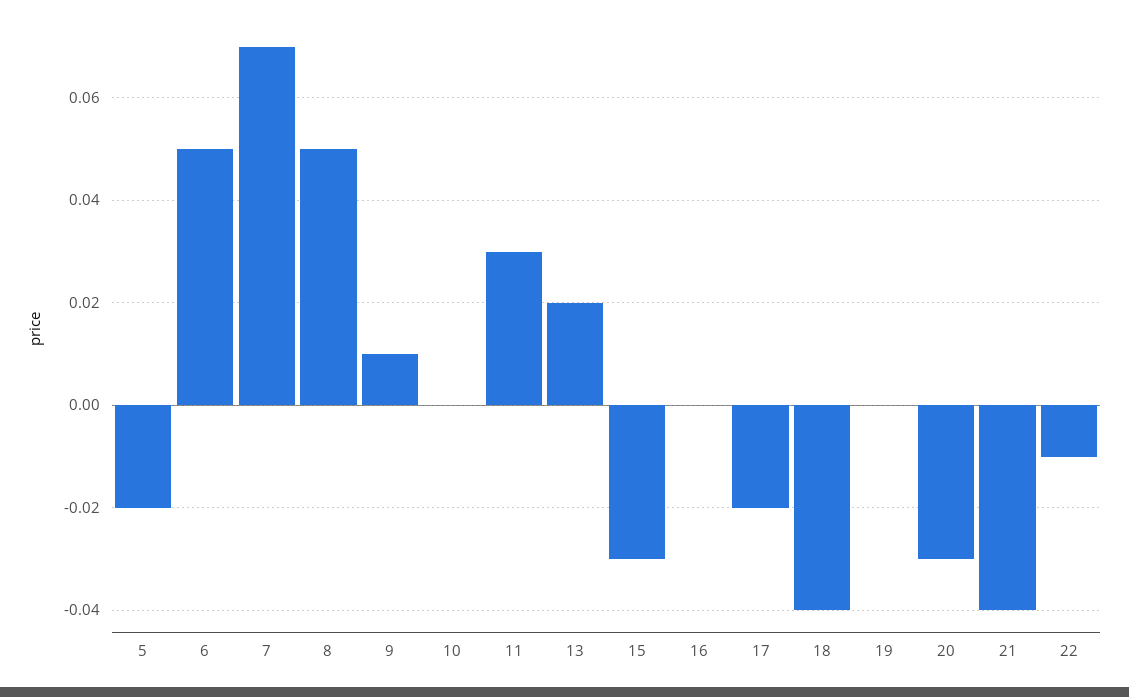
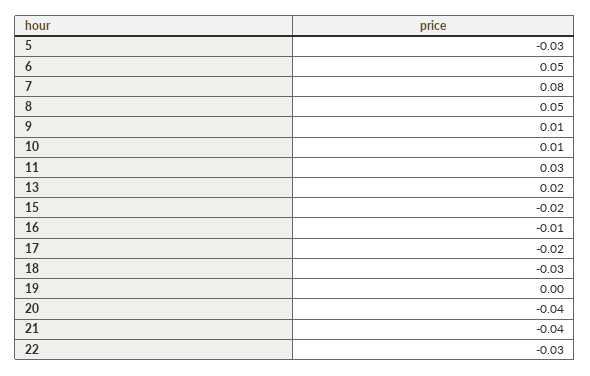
  {
-   "5": -0.02,
+   "5": -0.03,
    "6": 0.05,
-   "7": 0.07,
+   "7": 0.08,
    "8": 0.05,
    "9": 0.01,
-   "10": 0,
+   "10": 0.01,
    "11": 0.03,
    "13": 0.02,
-   "15": -0.03,
+   "15": -0.02,
-   "16": 0,
+   "16": -0.01,
    "17": -0.02,
-   "18": -0.04,
+   "18": -0.03,
    "19": 0,
-   "20": -0.03,
+   "20": -0.04,
    "21": -0.04,
-   "22": -0.01
+   "22": -0.03
  }

